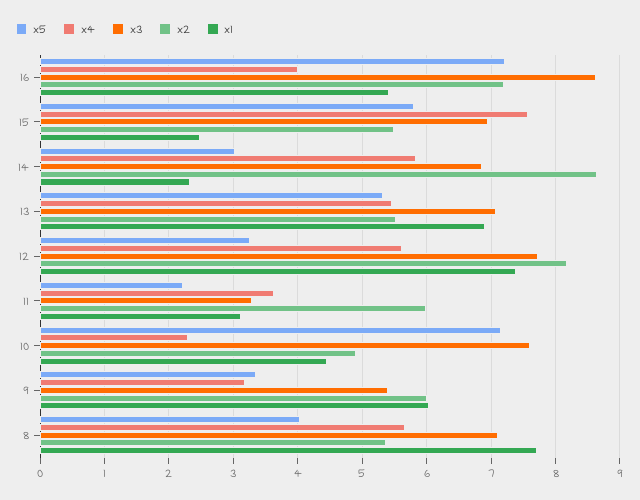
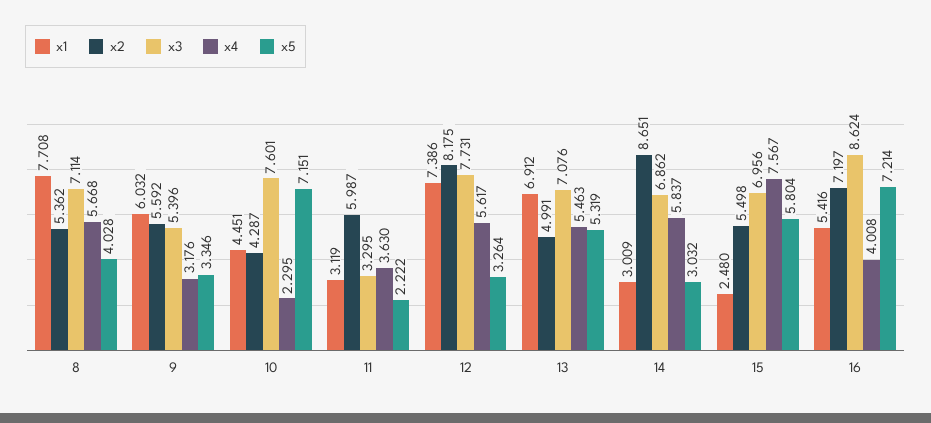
  {
    "x5": {
      "16": 7.214,
      "15": 5.804,
      "14": 3.032,
      "13": 5.319,
      "12": 3.264,
      "11": 2.222,
      "10": 7.151,
      "9": 3.346,
      "8": 4.028
    },
    "x4": {
      "16": 4.008,
      "15": 7.567,
      "14": 5.837,
      "13": 5.463,
      "12": 5.617,
      "11": 3.63,
      "10": 2.295,
      "9": 3.176,
      "8": 5.668
    },
    "x3": {
      "16": 8.624,
      "15": 6.956,
      "14": 6.862,
      "13": 7.076,
      "12": 7.731,
      "11": 3.295,
      "10": 7.601,
      "9": 5.396,
      "8": 7.114
    },
    "x2": {
      "16": 7.197,
      "15": 5.498,
      "14": 8.651,
-     "13": 5.5,
+     "13": 4.991,
      "12": 8.175,
      "11": 5.987,
-     "10": 4.9,
+     "10": 4.287,
-     "9": 6,
+     "9": 5.592,
      "8": 5.362
    },
    "x1": {
      "16": 5.416,
      "15": 2.48,
-     "14": 2.3,
+     "14": 3.009,
      "13": 6.912,
      "12": 7.386,
      "11": 3.119,
      "10": 4.451,
      "9": 6.032,
      "8": 7.708
    }
  }

